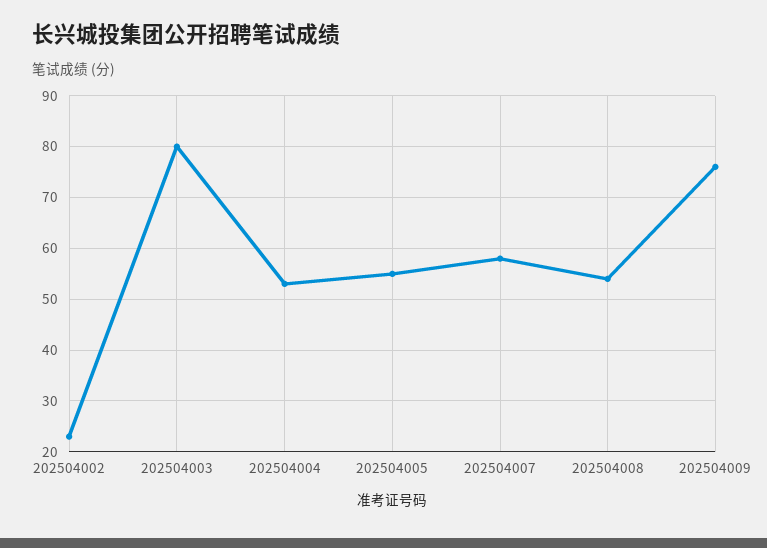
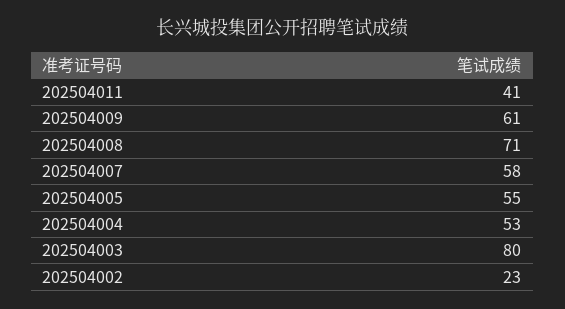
  {
    "202504002": 23,
    "202504003": 80,
    "202504004": 53,
    "202504005": 55,
    "202504007": 58,
-   "202504008": 55,
+   "202504008": 71,
-   "202504009": 75
+   "202504009": 61,
+   "202504011": 41
  }

